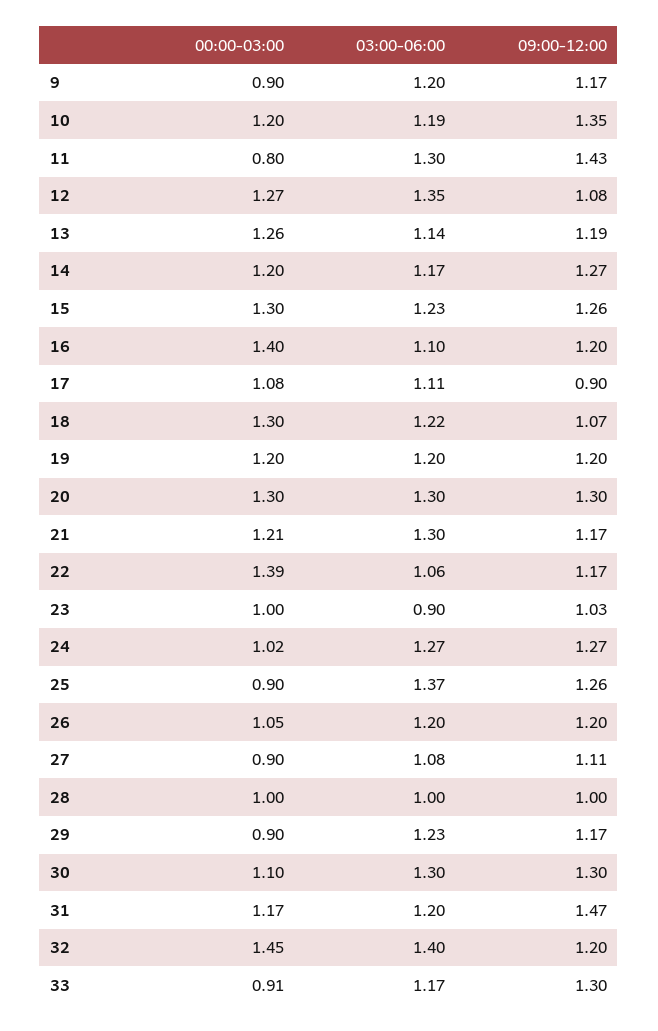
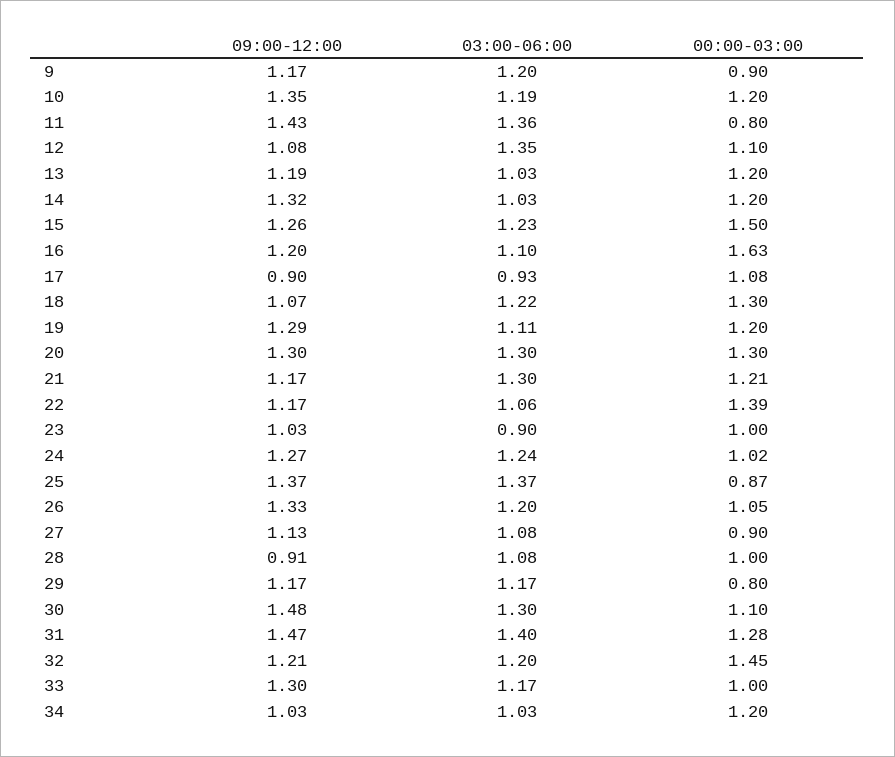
  {
    "00:00-03:00": {
      "9": 0.9,
      "10": 1.2,
      "11": 0.8,
-     "12": 1.27,
+     "12": 1.1,
-     "13": 1.26,
+     "13": 1.2,
      "14": 1.2,
-     "15": 1.3,
+     "15": 1.5,
-     "16": 1.4,
+     "16": 1.63,
      "17": 1.08,
      "18": 1.3,
      "19": 1.2,
      "20": 1.3,
      "21": 1.21,
      "22": 1.39,
      "23": 1,
      "24": 1.02,
-     "25": 0.9,
+     "25": 0.87,
      "26": 1.05,
      "27": 0.9,
      "28": 1,
-     "29": 0.9,
+     "29": 0.8,
      "30": 1.1,
-     "31": 1.17,
+     "31": 1.28,
      "32": 1.45,
-     "33": 0.91
+     "33": 1,
+     "34": 1.2
    },
    "03:00-06:00": {
      "9": 1.2,
      "10": 1.19,
-     "11": 1.3,
+     "11": 1.36,
      "12": 1.35,
-     "13": 1.14,
+     "13": 1.03,
-     "14": 1.17,
+     "14": 1.03,
      "15": 1.23,
      "16": 1.1,
-     "17": 1.11,
+     "17": 0.93,
      "18": 1.22,
-     "19": 1.2,
+     "19": 1.11,
      "20": 1.3,
      "21": 1.3,
      "22": 1.06,
      "23": 0.9,
-     "24": 1.27,
+     "24": 1.24,
      "25": 1.37,
      "26": 1.2,
      "27": 1.08,
-     "28": 1,
+     "28": 1.08,
-     "29": 1.23,
+     "29": 1.17,
      "30": 1.3,
-     "31": 1.2,
+     "31": 1.4,
-     "32": 1.4,
+     "32": 1.2,
-     "33": 1.17
+     "33": 1.17,
+     "34": 1.03
    },
    "09:00-12:00": {
      "9": 1.17,
      "10": 1.35,
      "11": 1.43,
      "12": 1.08,
      "13": 1.19,
-     "14": 1.27,
+     "14": 1.32,
      "15": 1.26,
      "16": 1.2,
      "17": 0.9,
      "18": 1.07,
-     "19": 1.2,
+     "19": 1.29,
      "20": 1.3,
      "21": 1.17,
      "22": 1.17,
      "23": 1.03,
      "24": 1.27,
-     "25": 1.26,
+     "25": 1.37,
-     "26": 1.2,
+     "26": 1.33,
-     "27": 1.11,
+     "27": 1.13,
-     "28": 1,
+     "28": 0.91,
      "29": 1.17,
-     "30": 1.3,
+     "30": 1.48,
      "31": 1.47,
-     "32": 1.2,
+     "32": 1.21,
-     "33": 1.3
+     "33": 1.3,
+     "34": 1.03
    }
  }

